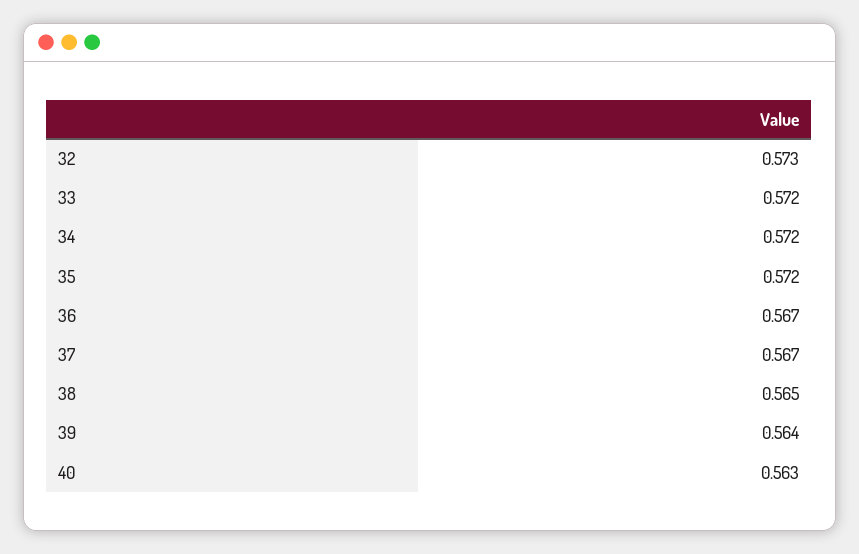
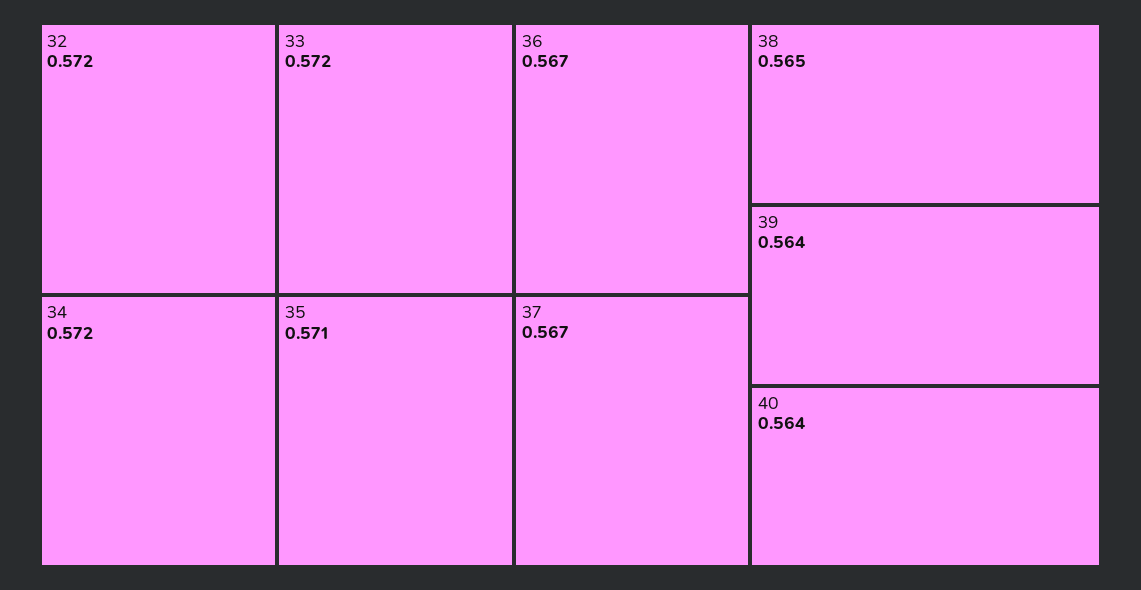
  {
-   "32": 0.573,
+   "32": 0.572,
    "33": 0.572,
    "34": 0.572,
-   "35": 0.572,
+   "35": 0.571,
    "36": 0.567,
    "37": 0.567,
    "38": 0.565,
    "39": 0.564,
-   "40": 0.563
+   "40": 0.564
  }

